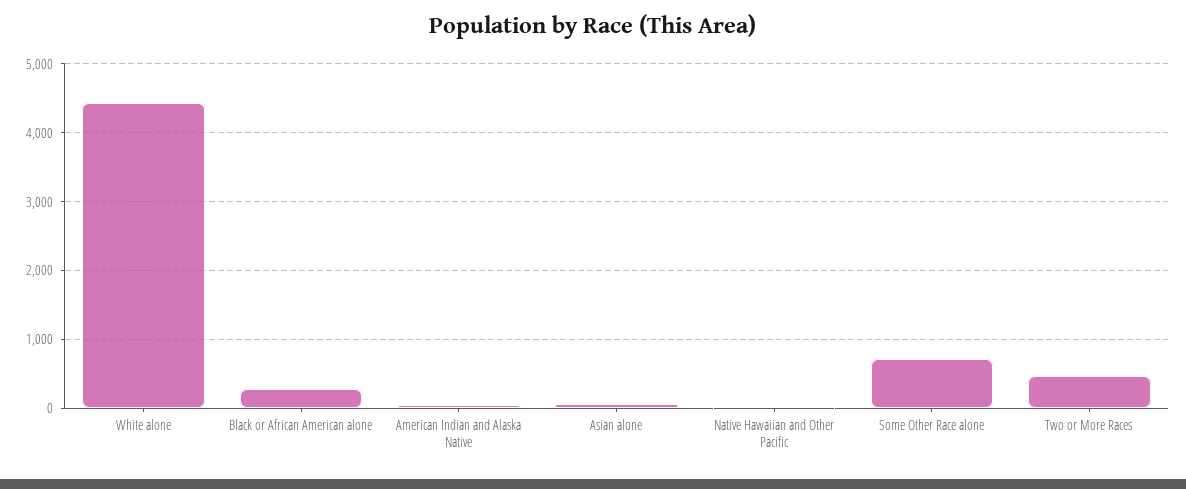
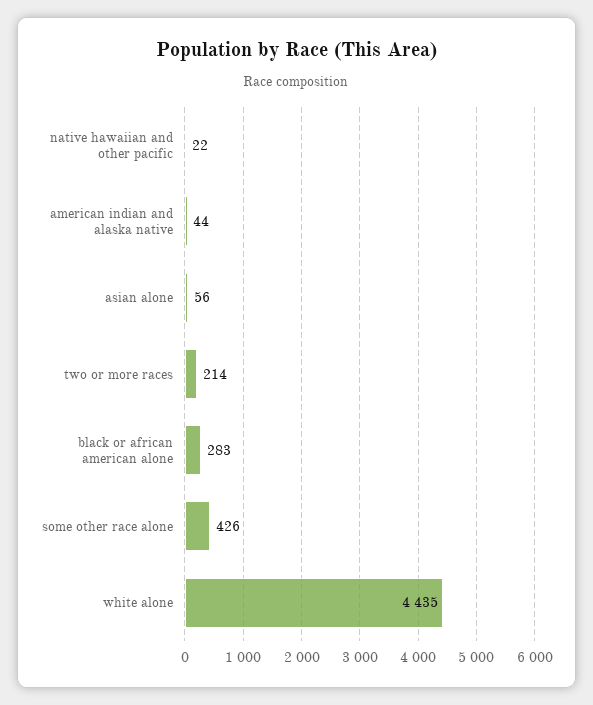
  {
    "White alone": 4435,
    "Black or African American alone": 283,
    "American Indian and Alaska Native": 44,
    "Asian alone": 56,
    "Native Hawaiian and Other Pacific": 22,
-   "Some Other Race alone": 700,
+   "Some Other Race alone": 426,
-   "Two or More Races": 500
+   "Two or More Races": 214
  }

